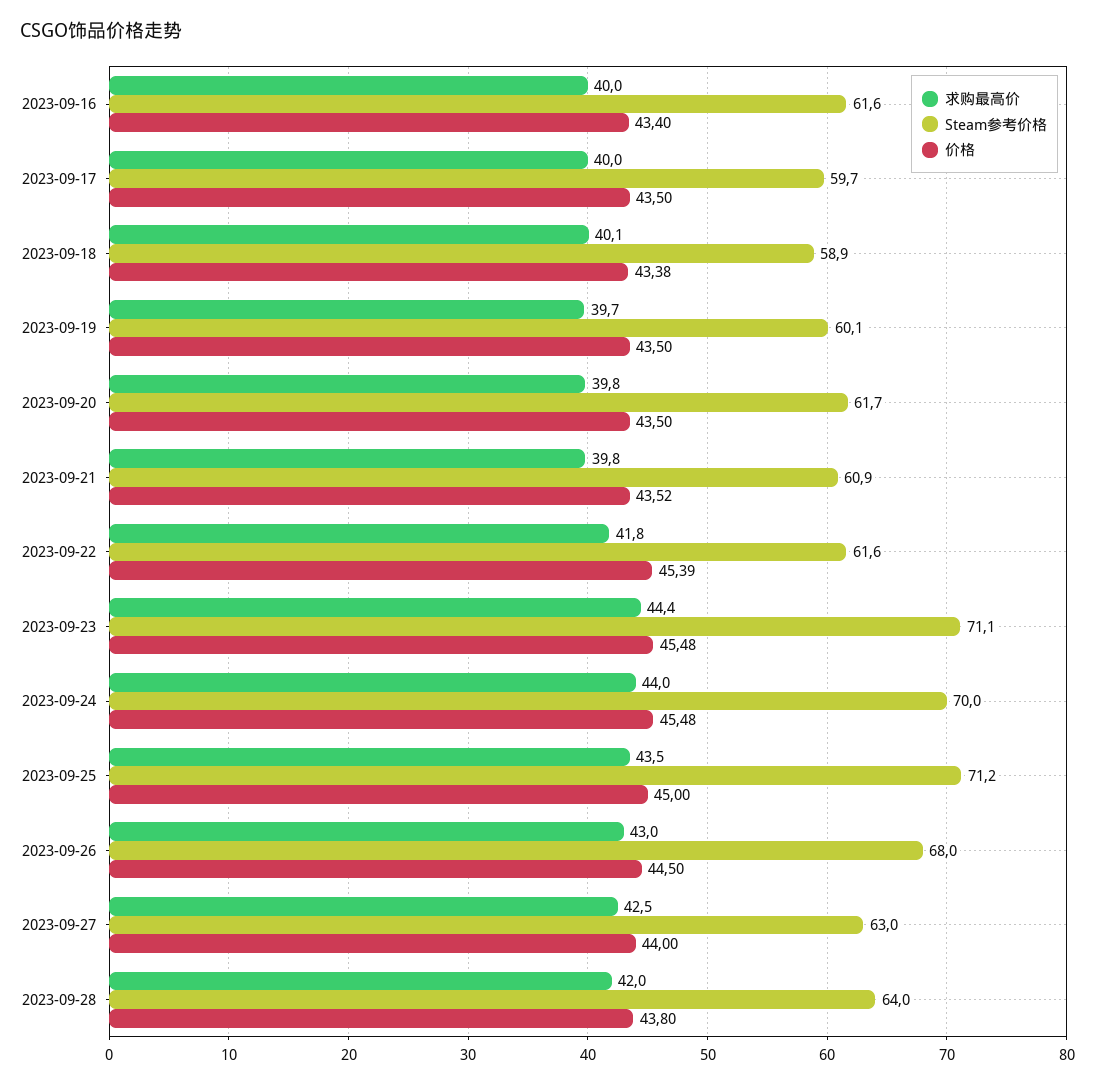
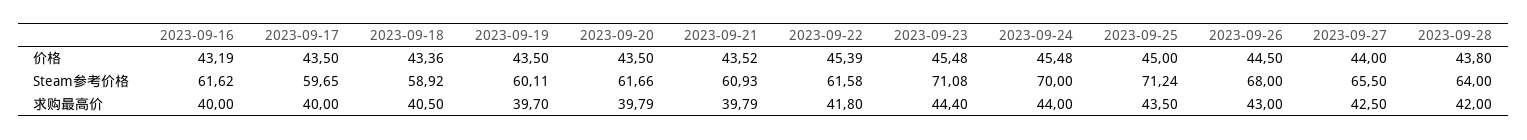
  {
    "求购最高价": {
      "2023-09-16": 40,
      "2023-09-17": 40,
-     "2023-09-18": 40.1,
+     "2023-09-18": 40.5,
      "2023-09-19": 39.7,
      "2023-09-20": 39.79,
      "2023-09-21": 39.79,
      "2023-09-22": 41.8,
      "2023-09-23": 44.4,
      "2023-09-24": 44,
      "2023-09-25": 43.5,
      "2023-09-26": 43,
      "2023-09-27": 42.5,
      "2023-09-28": 42
    },
    "Steam参考价格": {
      "2023-09-16": 61.62,
      "2023-09-17": 59.65,
      "2023-09-18": 58.92,
      "2023-09-19": 60.11,
      "2023-09-20": 61.66,
      "2023-09-21": 60.93,
      "2023-09-22": 61.58,
      "2023-09-23": 71.08,
      "2023-09-24": 70,
      "2023-09-25": 71.24,
      "2023-09-26": 68,
-     "2023-09-27": 63,
+     "2023-09-27": 65.5,
      "2023-09-28": 64
    },
    "价格": {
-     "2023-09-16": 43.4,
+     "2023-09-16": 43.19,
      "2023-09-17": 43.5,
-     "2023-09-18": 43.38,
+     "2023-09-18": 43.36,
      "2023-09-19": 43.5,
      "2023-09-20": 43.5,
      "2023-09-21": 43.52,
      "2023-09-22": 45.39,
      "2023-09-23": 45.48,
      "2023-09-24": 45.48,
      "2023-09-25": 45,
      "2023-09-26": 44.5,
      "2023-09-27": 44,
      "2023-09-28": 43.8
    }
  }

